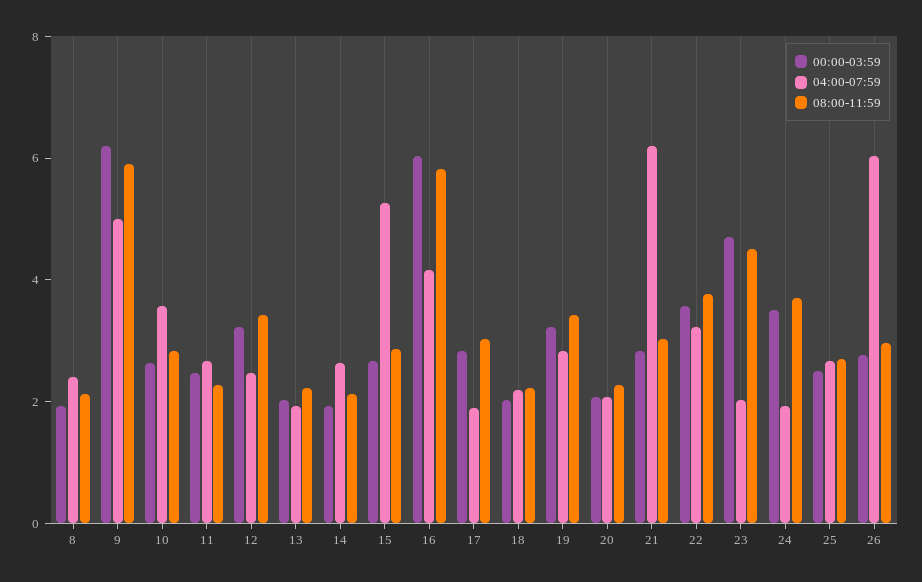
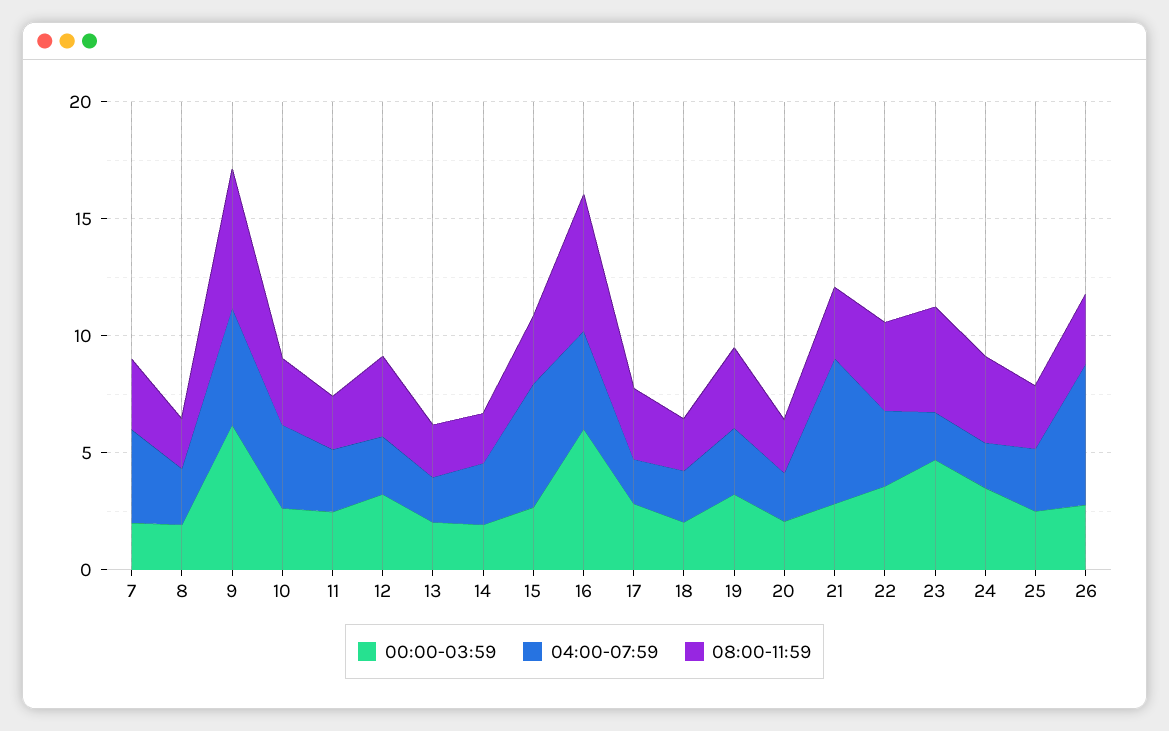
  {
    "00:00-03:59": {
      "8": 2,
      "9": 6,
      "10": 2.5,
      "11": 2.5,
      "12": 3,
      "13": 2,
      "14": 2,
      "15": 2.5,
      "16": 6,
      "17": 3,
      "18": 2,
      "19": 3,
      "20": 2,
      "21": 3,
      "22": 3.5,
      "23": 4.5,
      "24": 3.5,
      "25": 2.5,
-     "26": 3
+     "26": 3,
+     "7": 2
    },
    "04:00-07:59": {
      "8": 2.5,
      "9": 5,
      "10": 3.5,
      "11": 2.5,
      "12": 2.5,
      "13": 2,
      "14": 2.5,
      "15": 5.5,
      "16": 4,
      "17": 2,
      "18": 2,
      "19": 3,
      "20": 2,
      "21": 6,
      "22": 3,
      "23": 2,
      "24": 2,
      "25": 2.5,
-     "26": 6
+     "26": 6,
+     "7": 4
    },
    "08:00-11:59": {
      "8": 2,
      "9": 6,
      "10": 3,
      "11": 2.5,
      "12": 3.5,
      "13": 2,
      "14": 2,
      "15": 3,
      "16": 6,
      "17": 3,
      "18": 2,
      "19": 3.5,
      "20": 2.5,
      "21": 3,
      "22": 4,
      "23": 4.5,
      "24": 3.5,
      "25": 2.5,
-     "26": 3
+     "26": 3,
+     "7": 3
    }
  }

